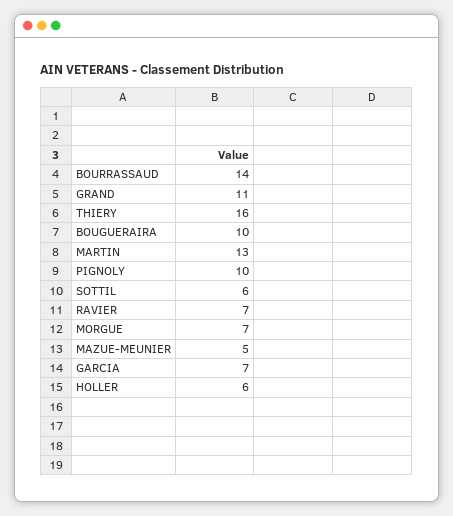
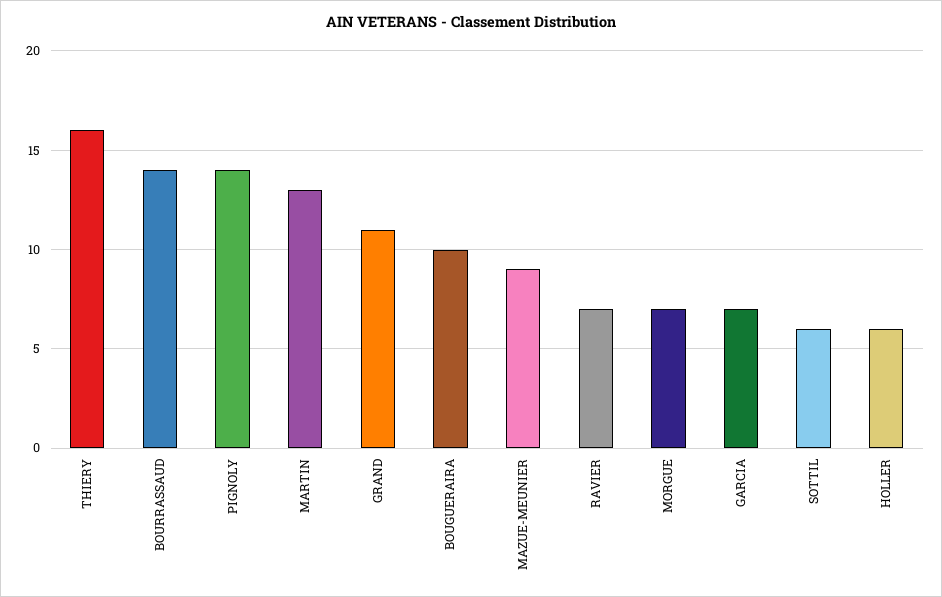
  {
    "BOURRASSAUD": 14,
    "GRAND": 11,
    "THIERY": 16,
    "BOUGUERAIRA": 10,
    "MARTIN": 13,
-   "PIGNOLY": 10,
+   "PIGNOLY": 14,
    "SOTTIL": 6,
    "RAVIER": 7,
    "MORGUE": 7,
-   "MAZUE-MEUNIER": 5,
+   "MAZUE-MEUNIER": 9,
    "GARCIA": 7,
    "HOLLER": 6
  }

